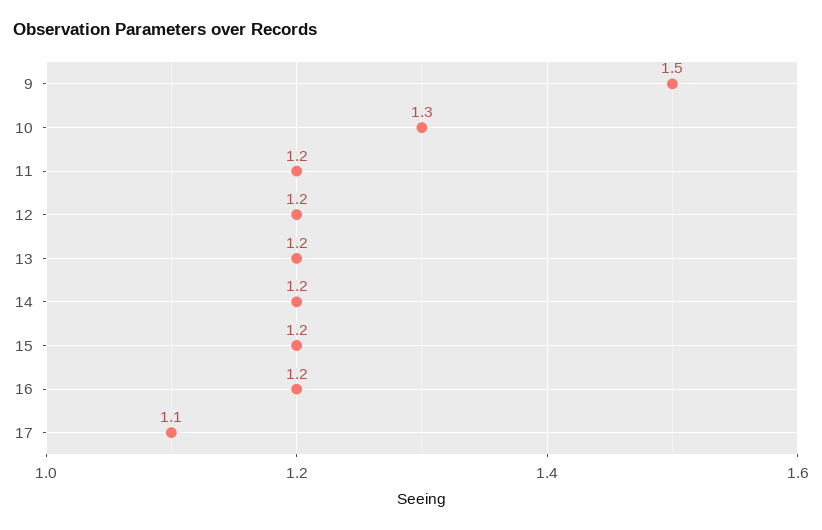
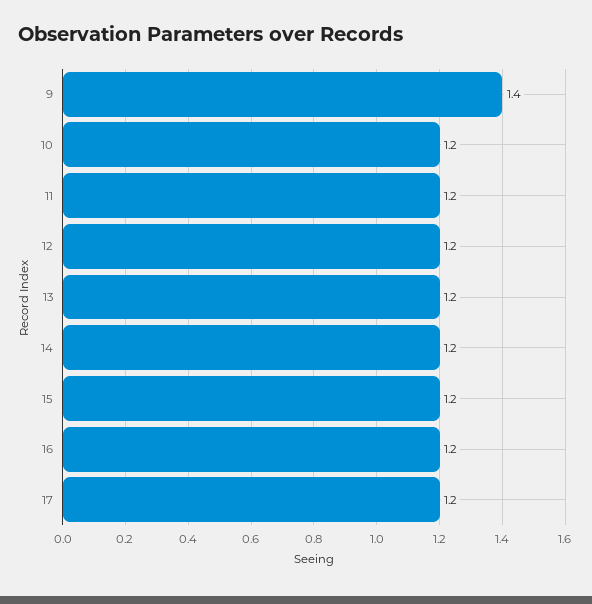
  {
-   "9": 1.5,
+   "9": 1.4,
-   "10": 1.3,
+   "10": 1.2,
    "11": 1.2,
    "12": 1.2,
    "13": 1.2,
    "14": 1.2,
    "15": 1.2,
    "16": 1.2,
-   "17": 1.1
+   "17": 1.2
  }

